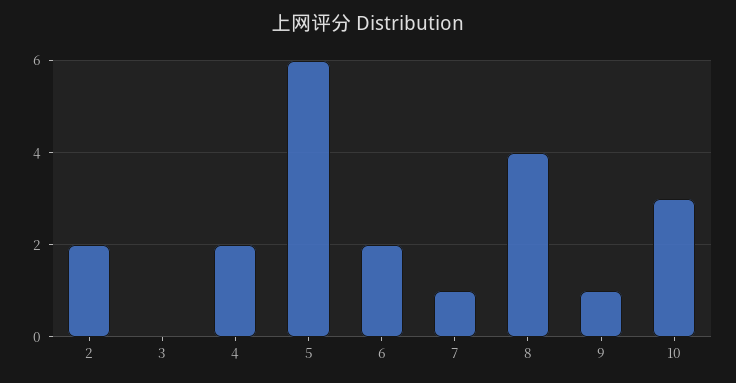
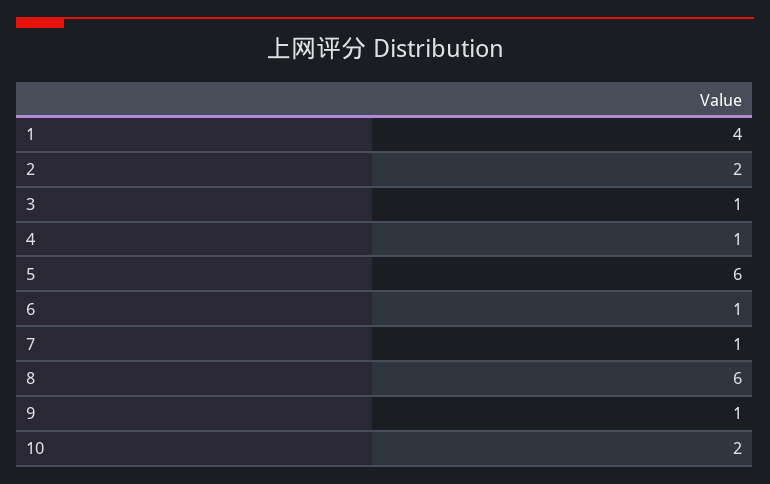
  {
    "2": 2,
-   "3": 0,
+   "3": 1,
-   "4": 2,
+   "4": 1,
    "5": 6,
-   "6": 2,
+   "6": 1,
    "7": 1,
-   "8": 4,
+   "8": 6,
    "9": 1,
-   "10": 3
+   "10": 2,
+   "1": 4
  }

